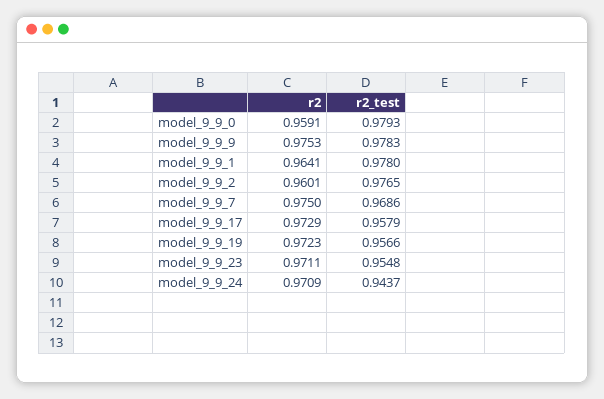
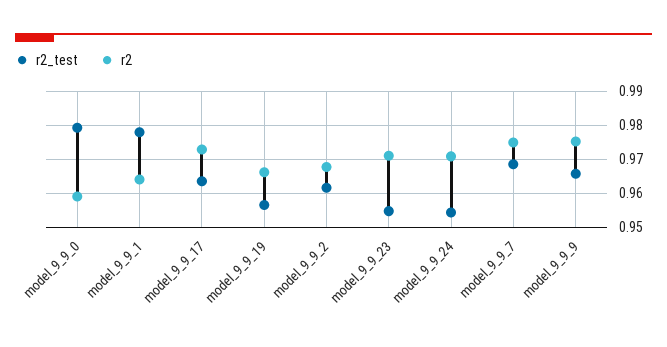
  {
    "r2": {
      "model_9_9_0": 0.9591,
      "model_9_9_9": 0.9753,
      "model_9_9_1": 0.9641,
-     "model_9_9_2": 0.9601,
+     "model_9_9_2": 0.968,
      "model_9_9_7": 0.975,
      "model_9_9_17": 0.9729,
-     "model_9_9_19": 0.9723,
+     "model_9_9_19": 0.966,
      "model_9_9_23": 0.9711,
      "model_9_9_24": 0.9709
    },
    "r2_test": {
      "model_9_9_0": 0.9793,
-     "model_9_9_9": 0.9783,
+     "model_9_9_9": 0.966,
      "model_9_9_1": 0.978,
-     "model_9_9_2": 0.9765,
+     "model_9_9_2": 0.962,
      "model_9_9_7": 0.9686,
-     "model_9_9_17": 0.9579,
+     "model_9_9_17": 0.964,
      "model_9_9_19": 0.9566,
      "model_9_9_23": 0.9548,
-     "model_9_9_24": 0.9437
+     "model_9_9_24": 0.954
    }
  }

